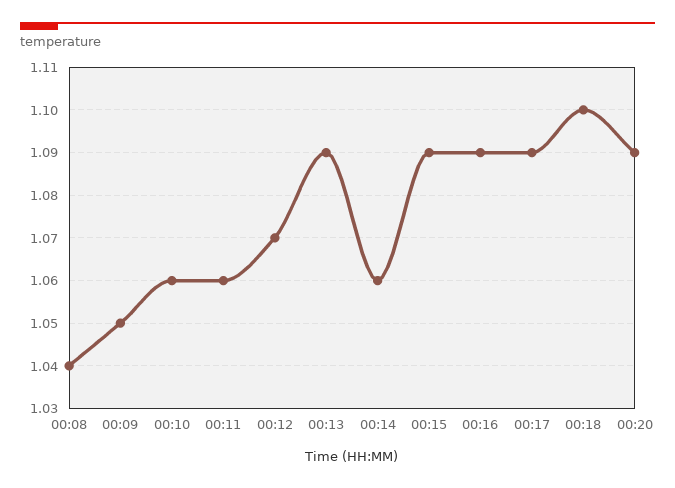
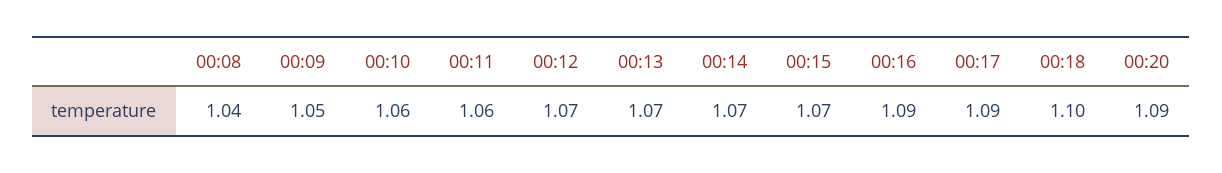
  {
    "00:08": 1.04,
    "00:09": 1.05,
    "00:10": 1.06,
    "00:11": 1.06,
    "00:12": 1.07,
-   "00:13": 1.09,
+   "00:13": 1.07,
-   "00:14": 1.06,
+   "00:14": 1.07,
-   "00:15": 1.09,
+   "00:15": 1.07,
    "00:16": 1.09,
    "00:17": 1.09,
    "00:18": 1.1,
    "00:20": 1.09
  }

